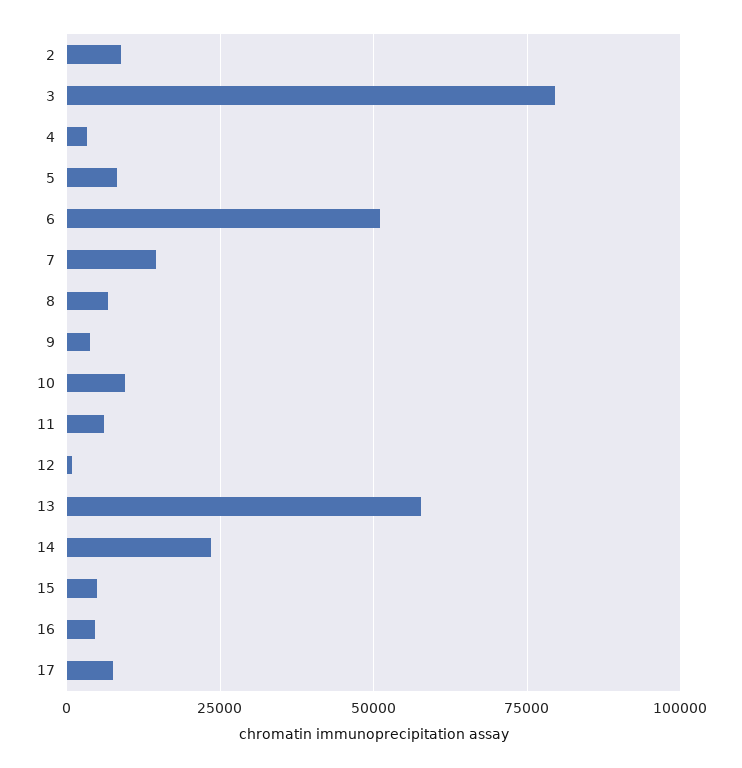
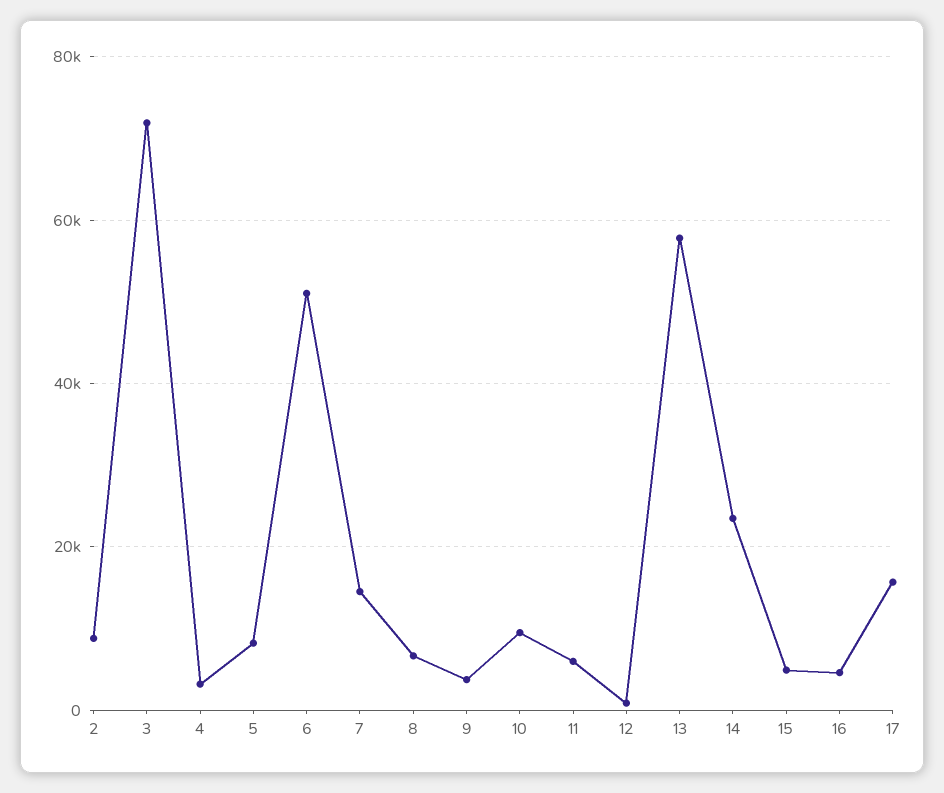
  {
    "2": 8000,
-   "3": 80000,
+   "3": 72000,
    "4": 4000,
    "5": 8000,
    "6": 52000,
    "7": 14000,
    "8": 6000,
    "9": 4000,
    "10": 10000,
    "11": 6000,
    "12": 0,
    "13": 58000,
    "14": 24000,
    "15": 4000,
    "16": 4000,
-   "17": 7500
+   "17": 16000
  }

